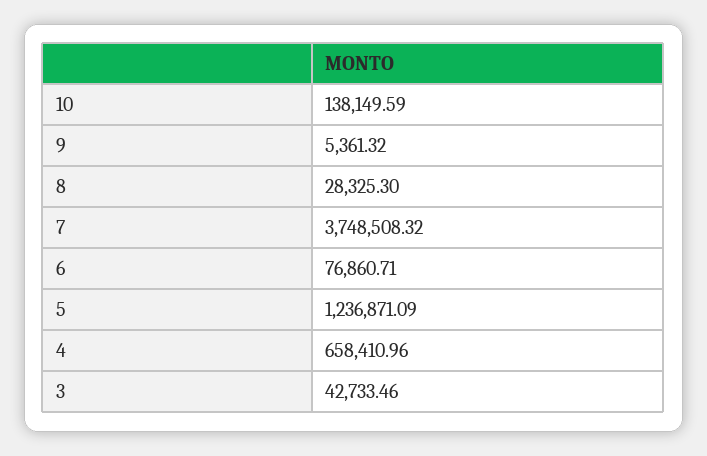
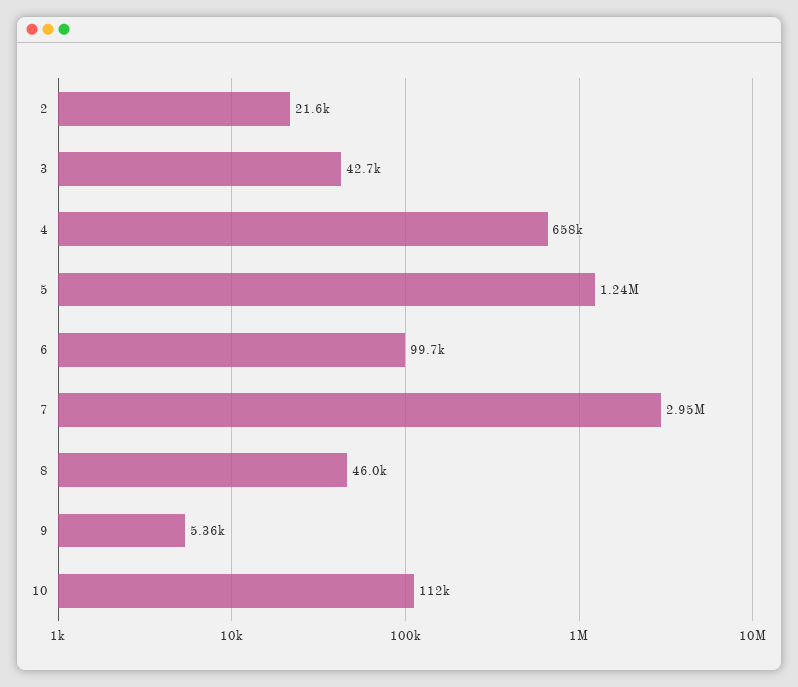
  {
-   "10": 138149.59,
+   "10": 112000,
    "9": 5361.32,
-   "8": 28325.3,
+   "8": 46000,
-   "7": 3748508.32,
+   "7": 2950000,
-   "6": 76860.71,
+   "6": 99700,
    "5": 1236871.09,
    "4": 658410.96,
-   "3": 42733.46
+   "3": 42733.46,
+   "2": 21600
  }

